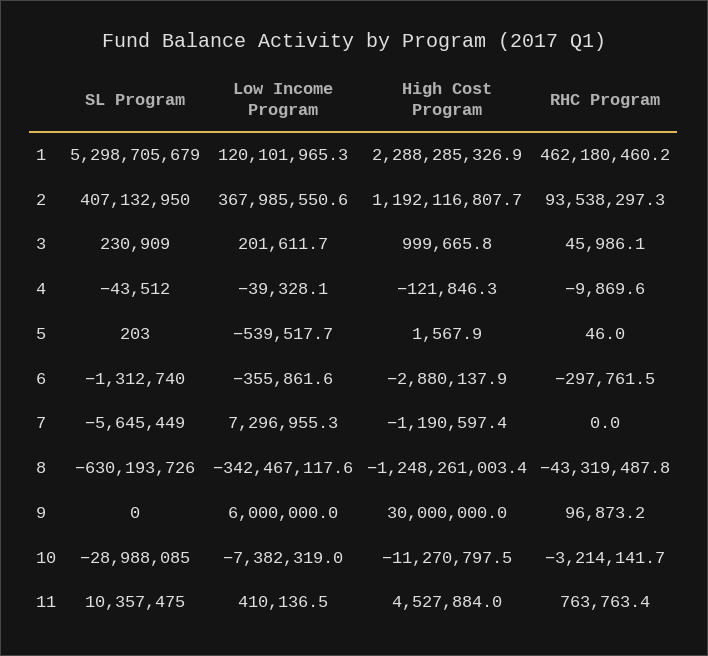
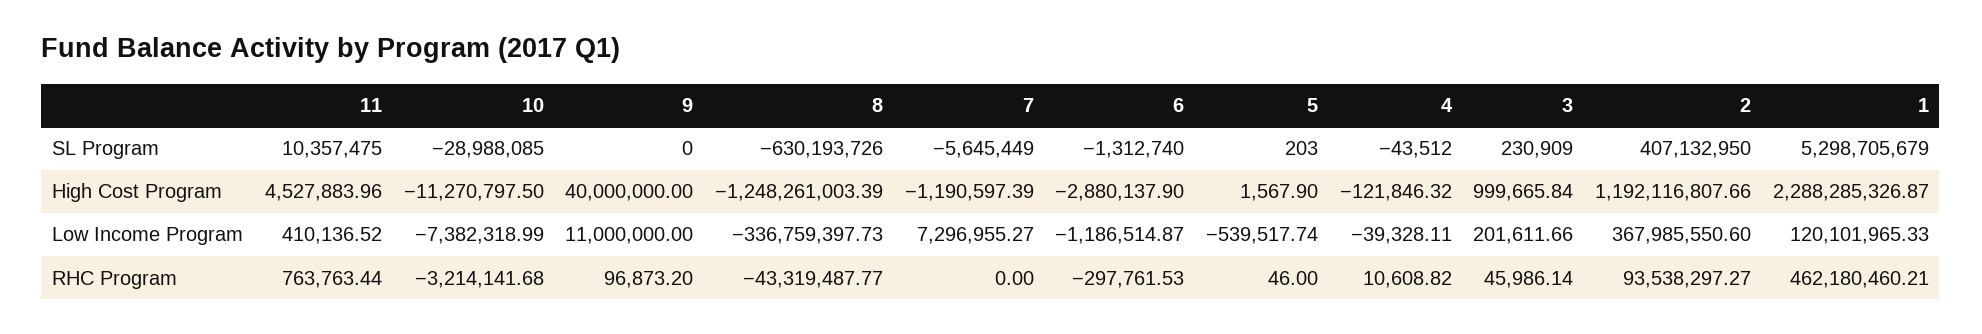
  {
    "SL Program": {
      "1": 5298705679,
      "2": 407132950,
      "3": 230909,
      "4": -43512,
      "5": 203,
      "6": -1312740,
      "7": -5645449,
      "8": -630193726,
      "9": 0,
      "10": -28988085,
      "11": 10357475
    },
    "Low Income Program": {
      "1": 120101965.33,
      "2": 367985550.6,
      "3": 201611.66,
      "4": -39328.11,
      "5": -539517.74,
-     "6": -355861.6,
+     "6": -1186514.87,
      "7": 7296955.27,
-     "8": -342467117.6,
+     "8": -336759397.73,
-     "9": 6000000,
+     "9": 11000000,
      "10": -7382318.99,
      "11": 410136.52
    },
    "High Cost Program": {
      "1": 2288285326.87,
      "2": 1192116807.66,
      "3": 999665.84,
      "4": -121846.32,
      "5": 1567.9,
      "6": -2880137.9,
      "7": -1190597.39,
      "8": -1248261003.39,
-     "9": 30000000,
+     "9": 40000000,
      "10": -11270797.5,
      "11": 4527883.96
    },
    "RHC Program": {
      "1": 462180460.21,
      "2": 93538297.27,
      "3": 45986.14,
-     "4": -9869.6,
+     "4": 10608.82,
      "5": 46,
      "6": -297761.53,
      "7": 0,
      "8": -43319487.77,
      "9": 96873.2,
      "10": -3214141.68,
      "11": 763763.44
    }
  }

